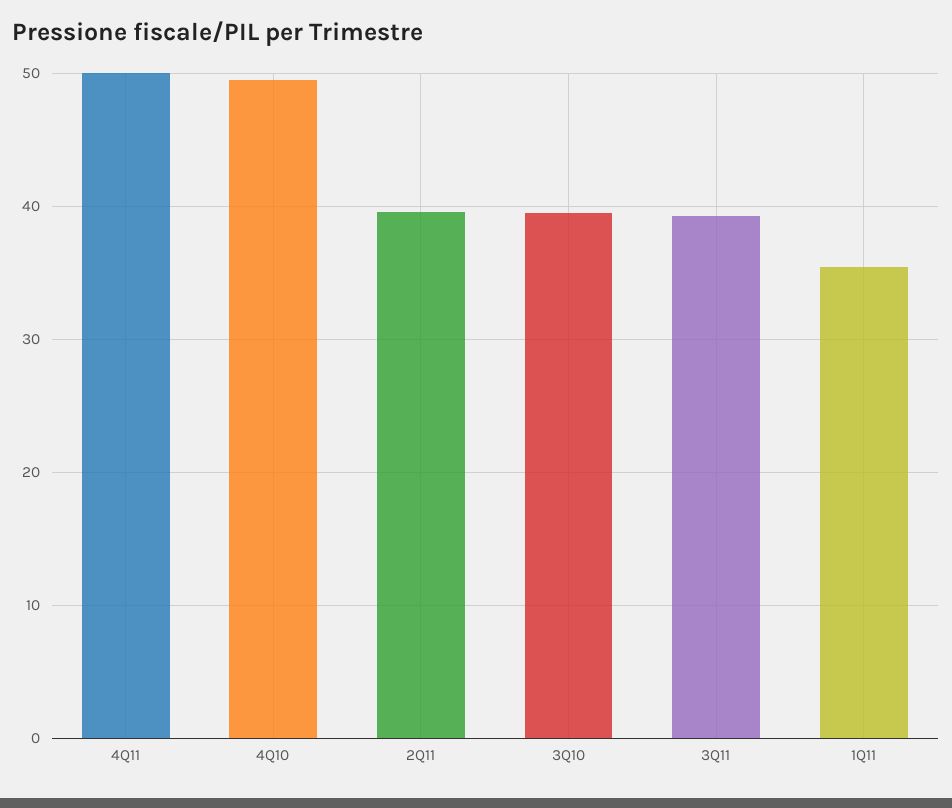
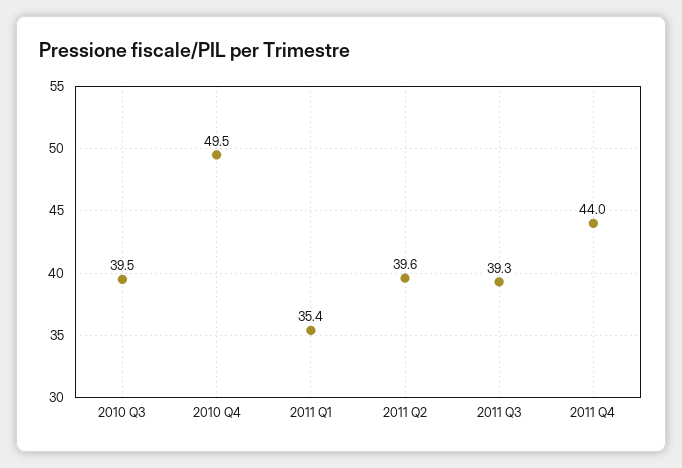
  {
-   "4Q11": 50,
+   "4Q11": 44,
    "4Q10": 49.5,
    "2Q11": 39.6,
    "3Q10": 39.5,
    "3Q11": 39.3,
    "1Q11": 35.4
  }

